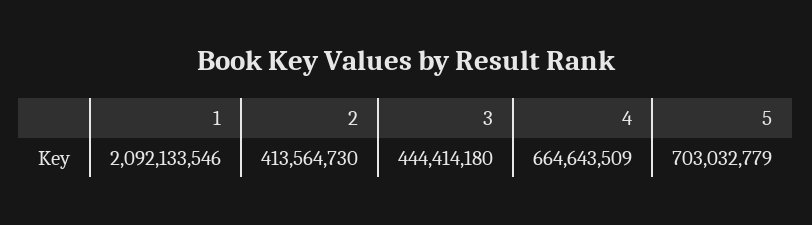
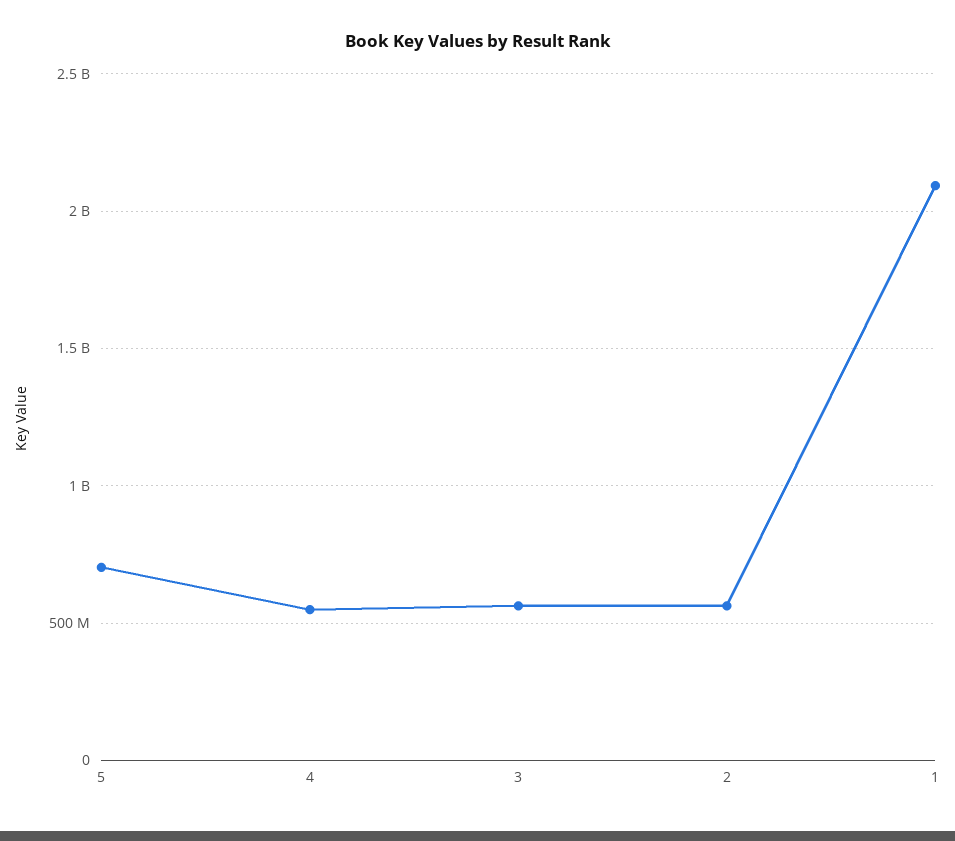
  {
    "1": 2092133546,
-   "2": 413564730,
+   "2": 550000000,
-   "3": 444414180,
+   "3": 550000000,
-   "4": 664643509,
+   "4": 550000000,
    "5": 703032779
  }

